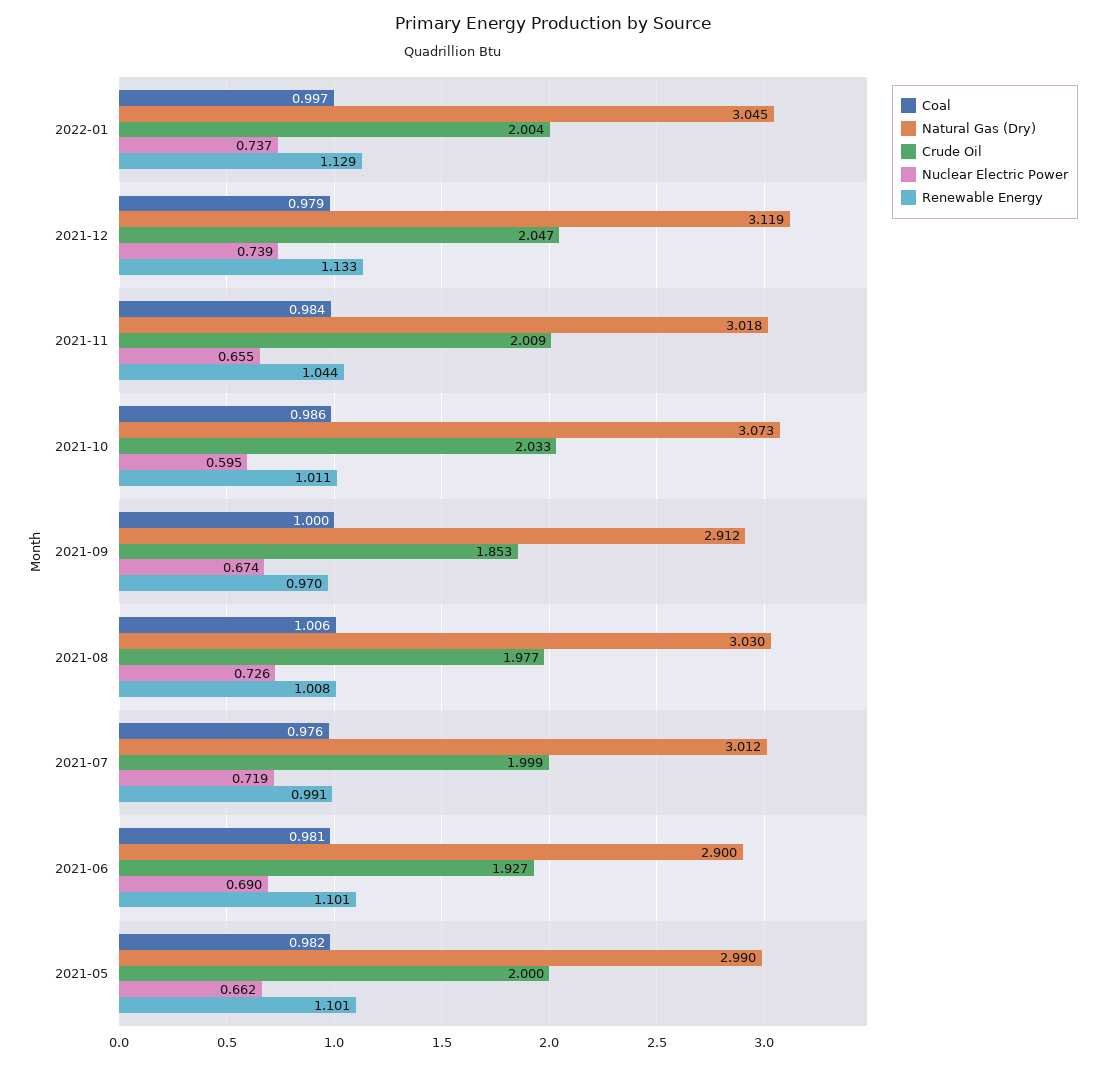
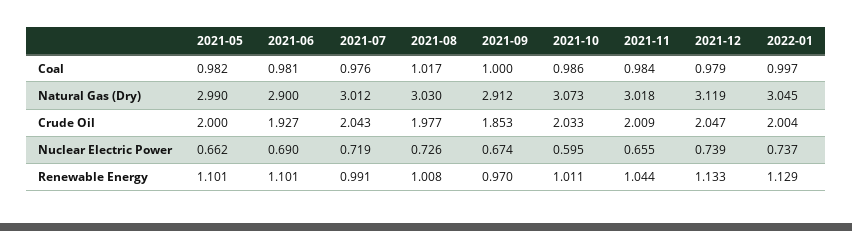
  {
    "Coal": {
      "2022-01": 0.997,
      "2021-12": 0.979,
      "2021-11": 0.984,
      "2021-10": 0.986,
      "2021-09": 1,
-     "2021-08": 1.006,
+     "2021-08": 1.017,
      "2021-07": 0.976,
      "2021-06": 0.981,
      "2021-05": 0.982
    },
    "Natural Gas (Dry)": {
      "2022-01": 3.045,
      "2021-12": 3.119,
      "2021-11": 3.018,
      "2021-10": 3.073,
      "2021-09": 2.912,
      "2021-08": 3.03,
      "2021-07": 3.012,
      "2021-06": 2.9,
      "2021-05": 2.99
    },
    "Crude Oil": {
      "2022-01": 2.004,
      "2021-12": 2.047,
      "2021-11": 2.009,
      "2021-10": 2.033,
      "2021-09": 1.853,
      "2021-08": 1.977,
-     "2021-07": 1.999,
+     "2021-07": 2.043,
      "2021-06": 1.927,
      "2021-05": 2
    },
    "Nuclear Electric Power": {
      "2022-01": 0.737,
      "2021-12": 0.739,
      "2021-11": 0.655,
      "2021-10": 0.595,
      "2021-09": 0.674,
      "2021-08": 0.726,
      "2021-07": 0.719,
      "2021-06": 0.69,
      "2021-05": 0.662
    },
    "Renewable Energy": {
      "2022-01": 1.129,
      "2021-12": 1.133,
      "2021-11": 1.044,
      "2021-10": 1.011,
      "2021-09": 0.97,
      "2021-08": 1.008,
      "2021-07": 0.991,
      "2021-06": 1.101,
      "2021-05": 1.101
    }
  }

